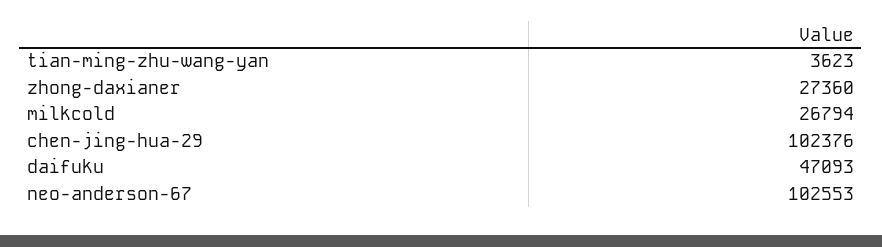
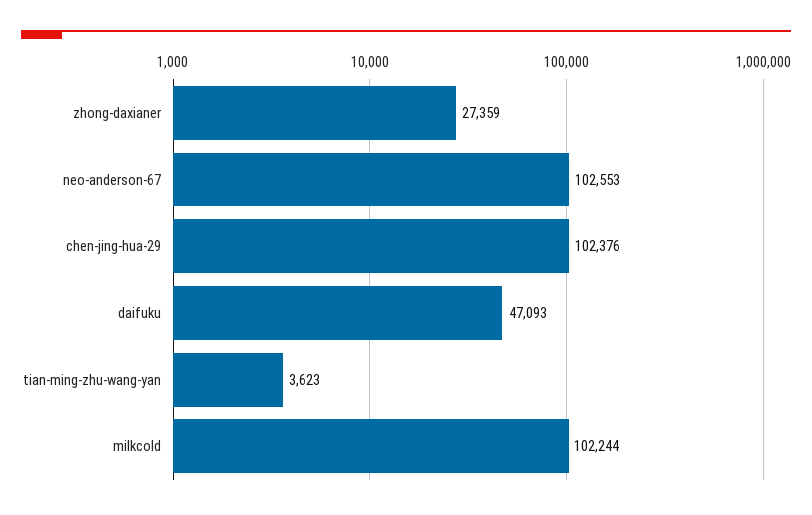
  {
    "tian-ming-zhu-wang-yan": 3623,
-   "zhong-daxianer": 27360,
+   "zhong-daxianer": 27359,
-   "milkcold": 26794,
+   "milkcold": 102244,
    "chen-jing-hua-29": 102376,
    "daifuku": 47093,
    "neo-anderson-67": 102553
  }

